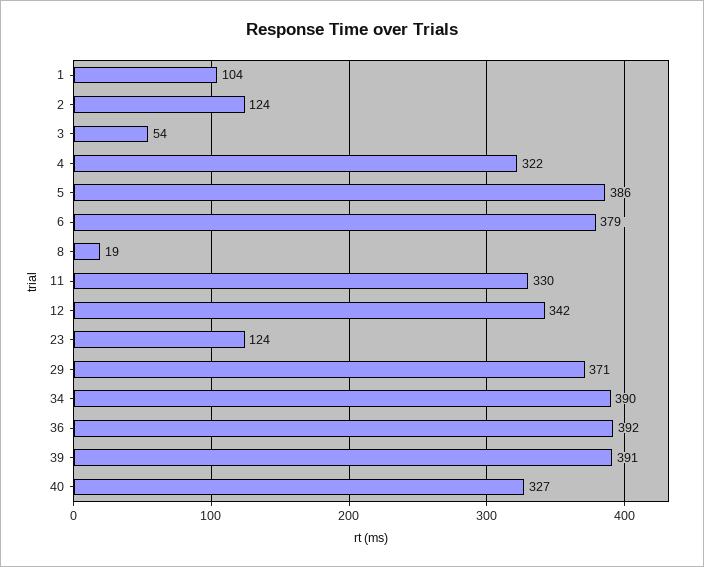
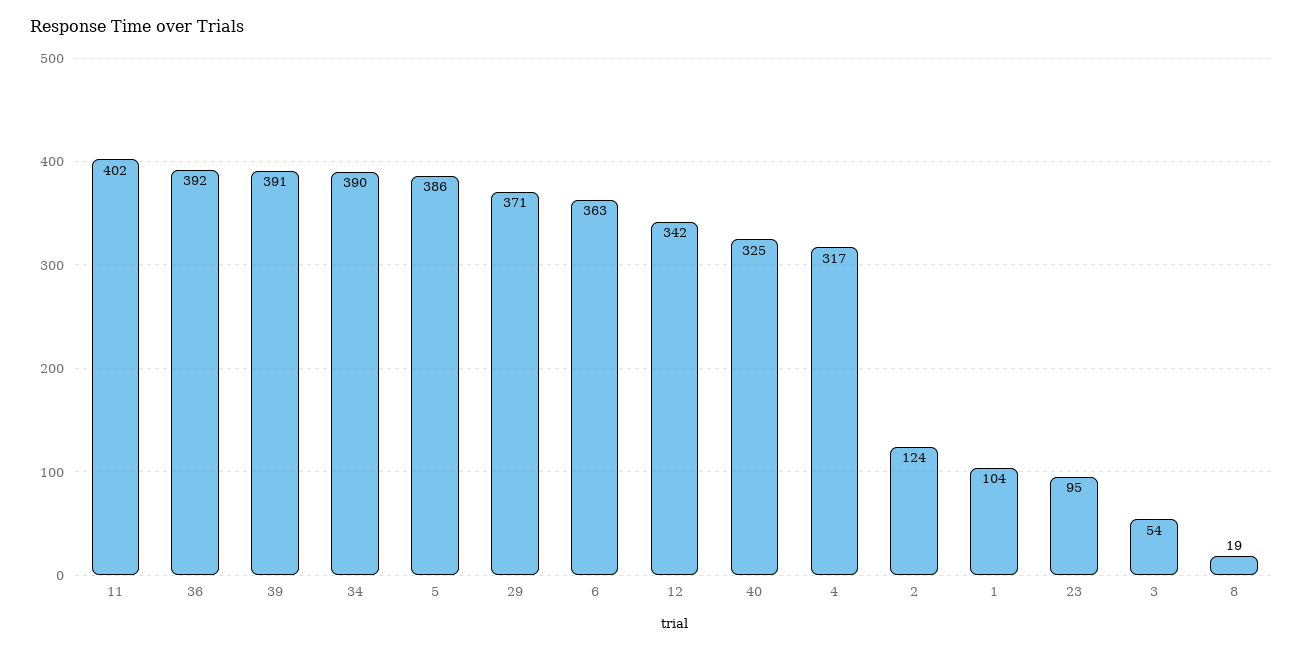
  {
    "1": 104,
    "2": 124,
    "3": 54,
-   "4": 322,
+   "4": 317,
    "5": 386,
-   "6": 379,
+   "6": 363,
    "8": 19,
-   "11": 330,
+   "11": 402,
    "12": 342,
-   "23": 124,
+   "23": 95,
    "29": 371,
    "34": 390,
    "36": 392,
    "39": 391,
-   "40": 327
+   "40": 325
  }

